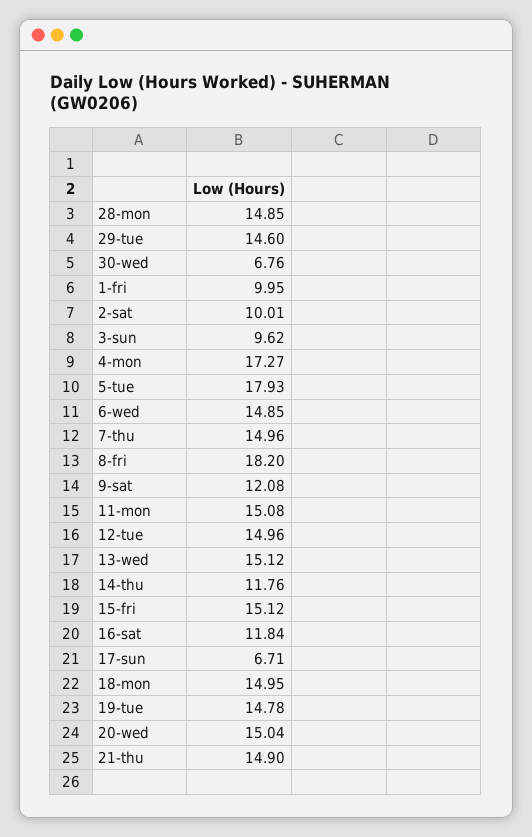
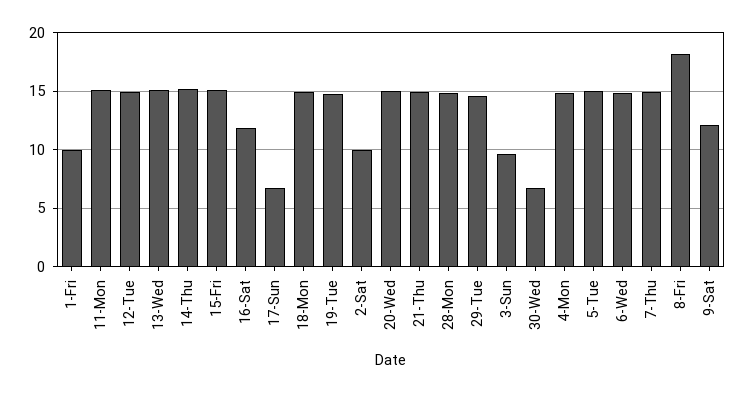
  {
    "28-mon": 14.85,
    "29-tue": 14.6,
    "30-wed": 6.76,
    "1-fri": 9.95,
    "2-sat": 10.01,
    "3-sun": 9.62,
-   "4-mon": 17.27,
+   "4-mon": 15,
-   "5-tue": 17.93,
+   "5-tue": 15,
    "6-wed": 14.85,
    "7-thu": 14.96,
    "8-fri": 18.2,
    "9-sat": 12.08,
    "11-mon": 15.08,
    "12-tue": 14.96,
    "13-wed": 15.12,
-   "14-thu": 11.76,
+   "14-thu": 15,
    "15-fri": 15.12,
    "16-sat": 11.84,
    "17-sun": 6.71,
    "18-mon": 14.95,
    "19-tue": 14.78,
    "20-wed": 15.04,
    "21-thu": 14.9
  }

